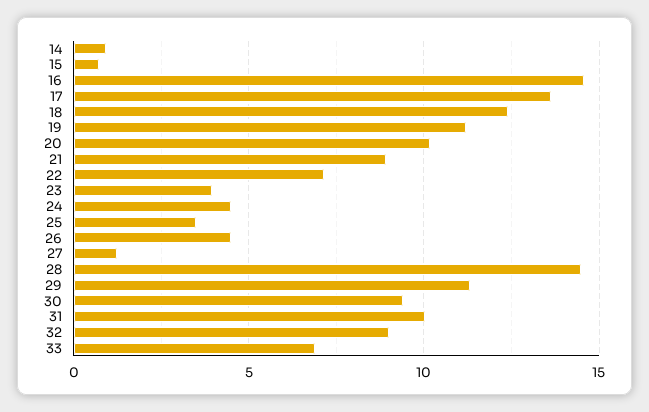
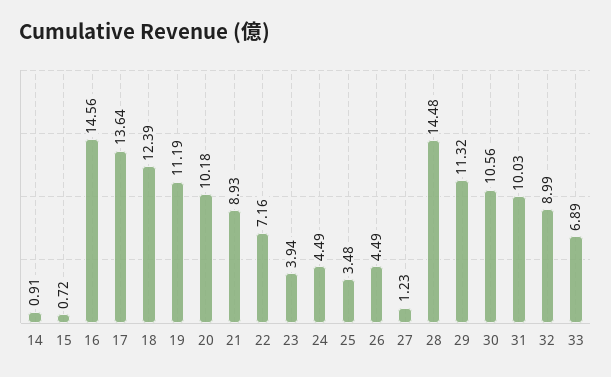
  {
    "14": 0.91,
    "15": 0.72,
    "16": 14.56,
    "17": 13.64,
    "18": 12.39,
    "19": 11.19,
    "20": 10.18,
    "21": 8.93,
    "22": 7.16,
    "23": 3.94,
    "24": 4.49,
    "25": 3.48,
    "26": 4.49,
    "27": 1.23,
    "28": 14.48,
    "29": 11.32,
-   "30": 9.5,
+   "30": 10.56,
    "31": 10.03,
    "32": 8.99,
    "33": 6.89
  }

